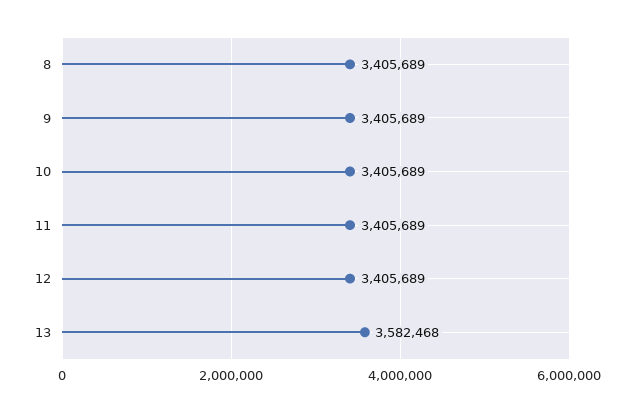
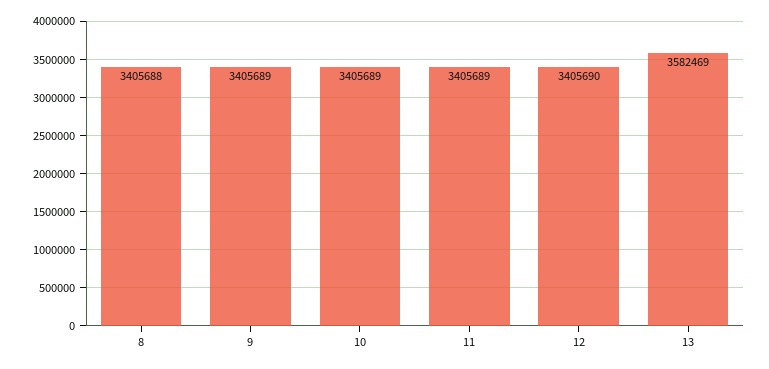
  {
-   "8": 3405689,
+   "8": 3405688,
    "9": 3405689,
    "10": 3405689,
    "11": 3405689,
-   "12": 3405689,
+   "12": 3405690,
-   "13": 3582468
+   "13": 3582469
  }

